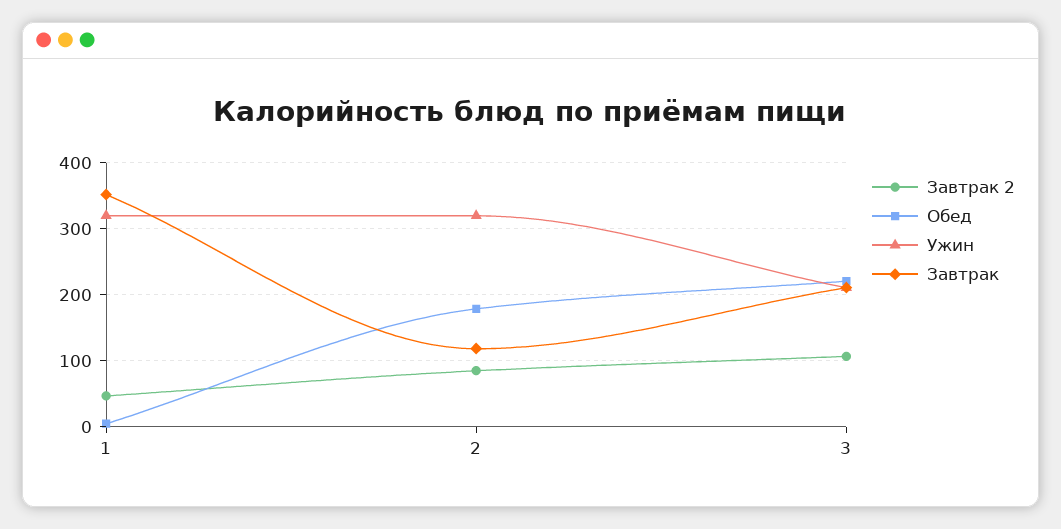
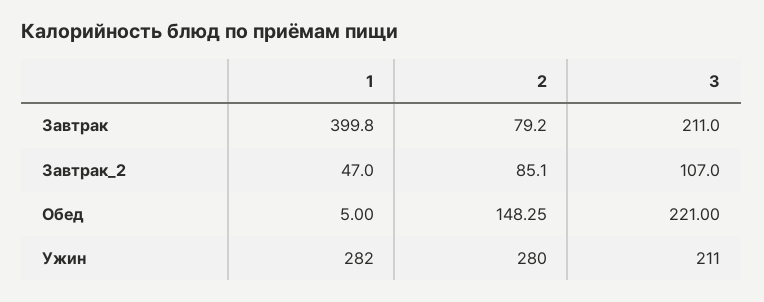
  {
    "Завтрак 2": {
      "1": 47,
      "2": 85.1,
      "3": 107
    },
    "Обед": {
      "1": 5,
-     "2": 180,
+     "2": 148.25,
      "3": 221
    },
    "Ужин": {
-     "1": 320,
+     "1": 282,
-     "2": 320,
+     "2": 280,
      "3": 211
    },
    "Завтрак": {
-     "1": 350,
+     "1": 399.8,
-     "2": 120,
+     "2": 79.2,
      "3": 211
    }
  }

